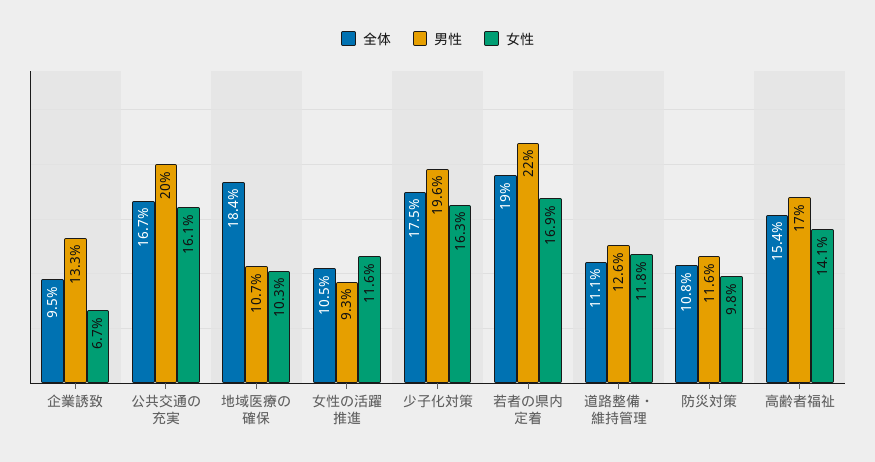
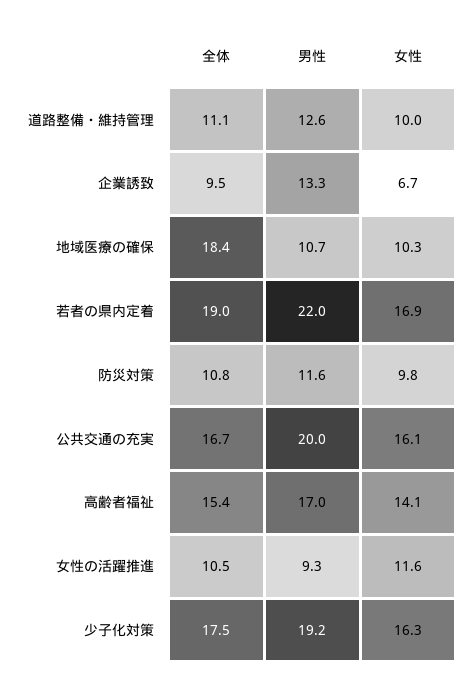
  {
    "全体": {
      "企業誘致": 9.5,
      "公共交通の充実": 16.7,
      "地域医療の確保": 18.4,
      "女性の活躍推進": 10.5,
      "少子化対策": 17.5,
      "若者の県内定着": 19,
      "道路整備・維持管理": 11.1,
      "防災対策": 10.8,
      "高齢者福祉": 15.4
    },
    "男性": {
      "企業誘致": 13.3,
      "公共交通の充実": 20,
      "地域医療の確保": 10.7,
      "女性の活躍推進": 9.3,
-     "少子化対策": 19.6,
+     "少子化対策": 19.2,
      "若者の県内定着": 22,
      "道路整備・維持管理": 12.6,
      "防災対策": 11.6,
      "高齢者福祉": 17
    },
    "女性": {
      "企業誘致": 6.7,
      "公共交通の充実": 16.1,
      "地域医療の確保": 10.3,
      "女性の活躍推進": 11.6,
      "少子化対策": 16.3,
      "若者の県内定着": 16.9,
-     "道路整備・維持管理": 11.8,
+     "道路整備・維持管理": 10,
      "防災対策": 9.8,
      "高齢者福祉": 14.1
    }
  }

